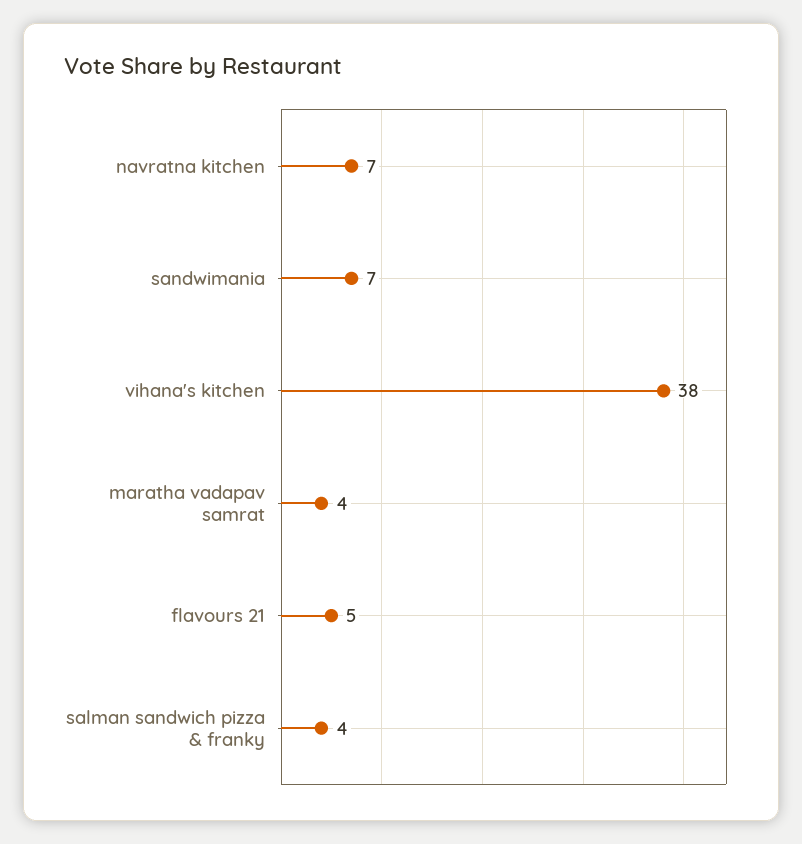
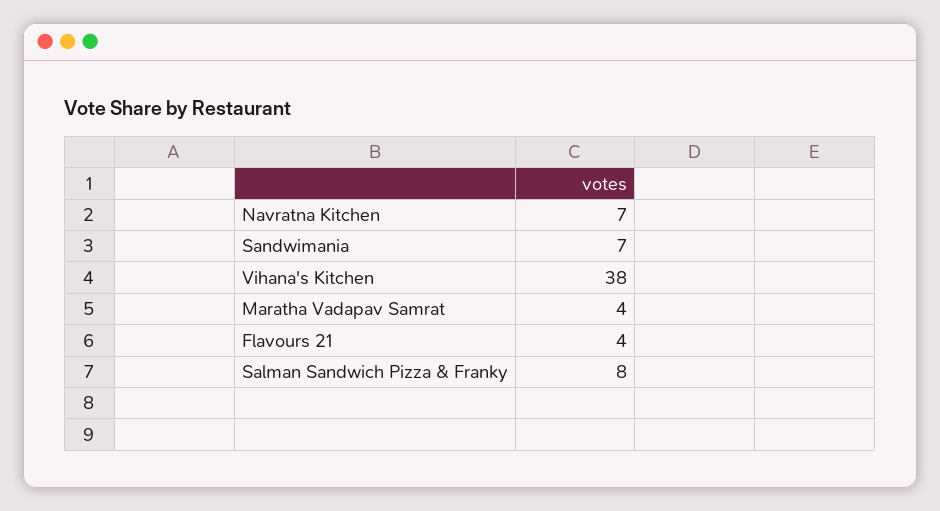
  {
    "navratna kitchen": 7,
    "sandwimania": 7,
    "vihana's kitchen": 38,
    "maratha vadapav samrat": 4,
-   "flavours 21": 5,
+   "flavours 21": 4,
-   "salman sandwich pizza & franky": 4
+   "salman sandwich pizza & franky": 8
  }

